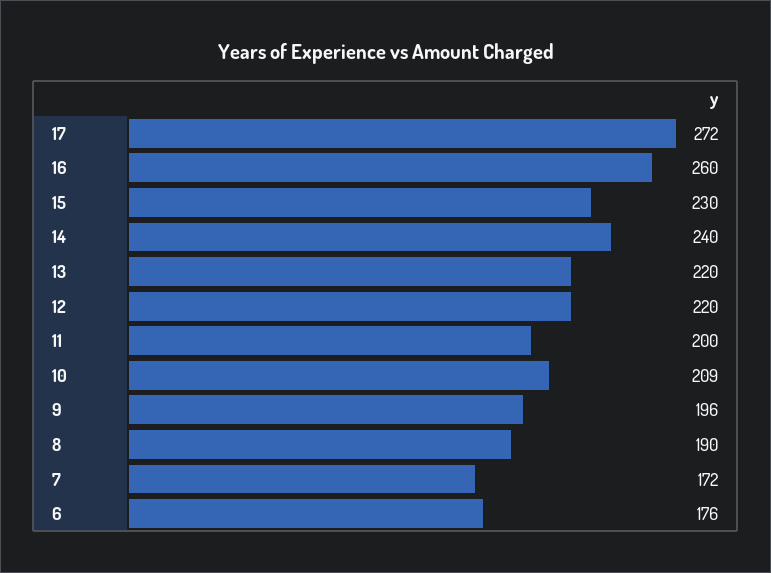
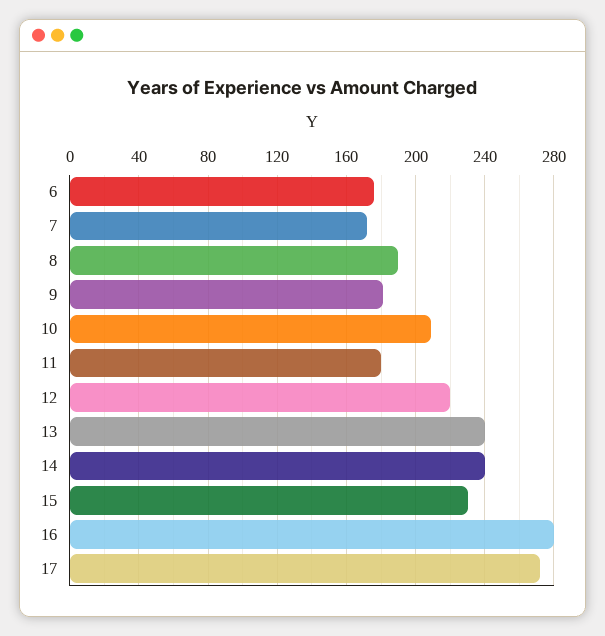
  {
    "17": 272,
-   "16": 260,
+   "16": 280,
    "15": 230,
    "14": 240,
-   "13": 220,
+   "13": 240,
    "12": 220,
-   "11": 200,
+   "11": 180,
    "10": 209,
-   "9": 196,
+   "9": 180,
    "8": 190,
    "7": 172,
    "6": 176
  }

